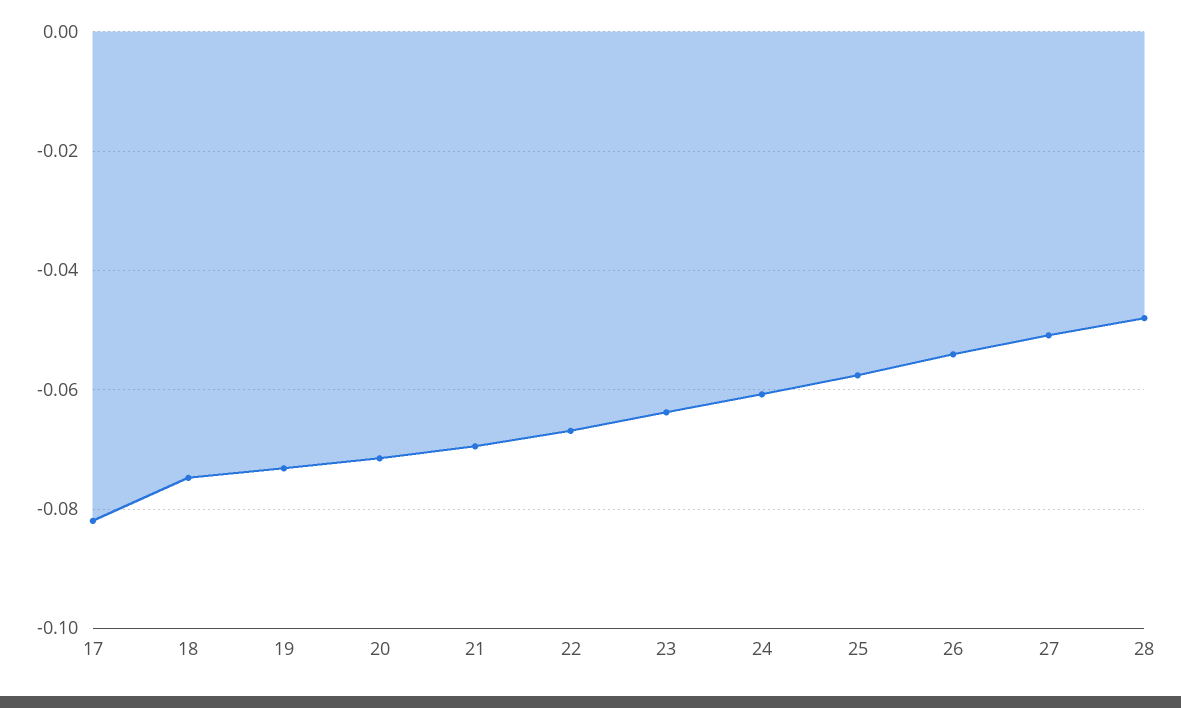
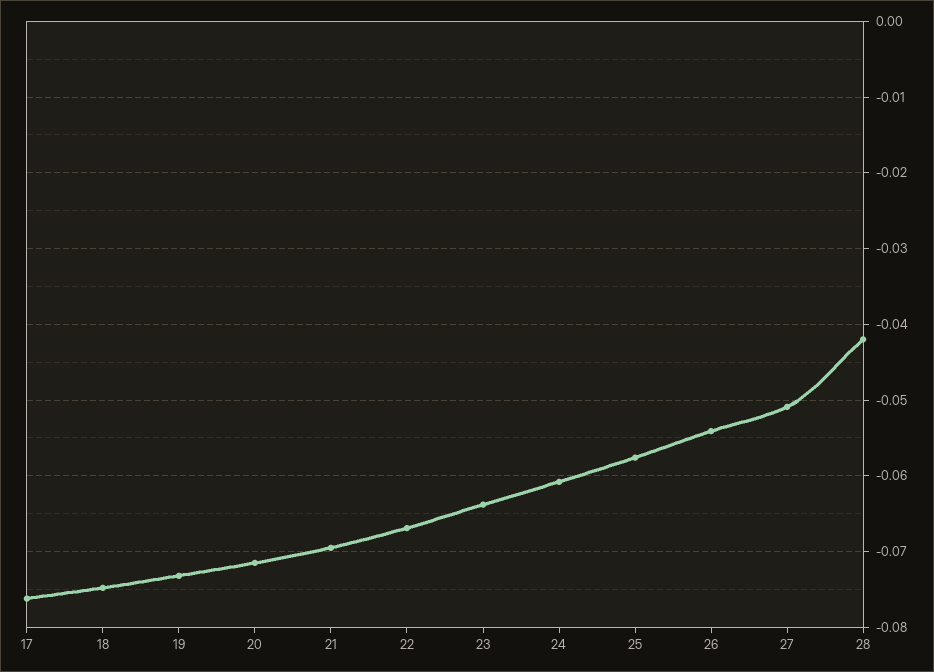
  {
-   "17": -0.082,
+   "17": -0.076,
    "18": -0.075,
    "19": -0.073,
    "20": -0.072,
    "21": -0.07,
    "22": -0.067,
    "23": -0.064,
    "24": -0.061,
    "25": -0.058,
    "26": -0.054,
    "27": -0.051,
-   "28": -0.048
+   "28": -0.042
  }

